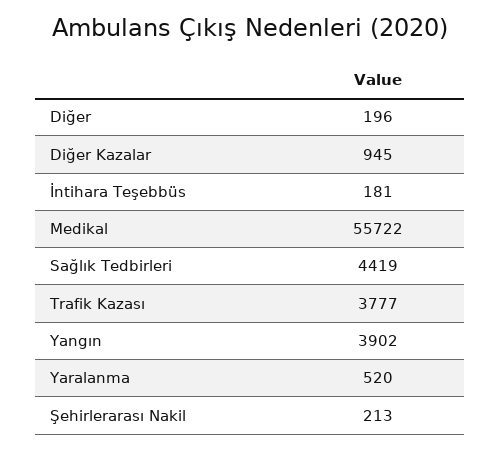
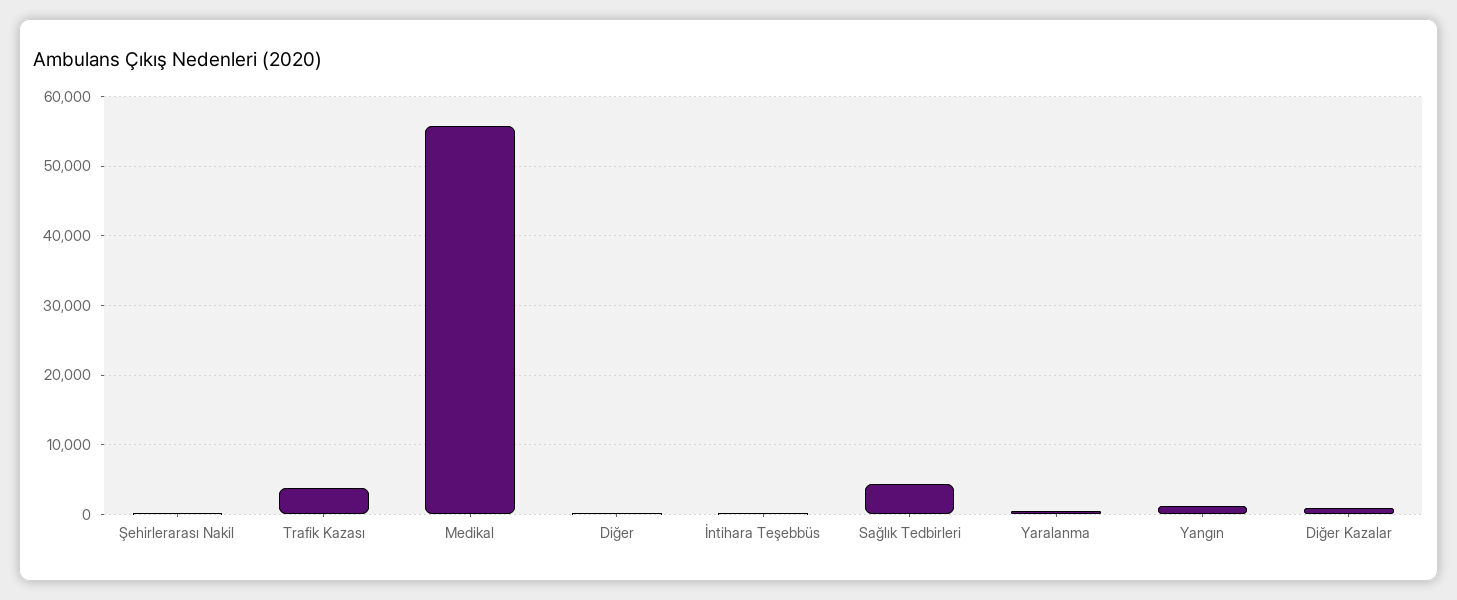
  {
    "Diğer": 196,
    "Diğer Kazalar": 945,
    "İntihara Teşebbüs": 181,
    "Medikal": 55722,
    "Sağlık Tedbirleri": 4419,
    "Trafik Kazası": 3777,
-   "Yangın": 3902,
+   "Yangın": 1000,
    "Yaralanma": 520,
    "Şehirlerarası Nakil": 213
  }

